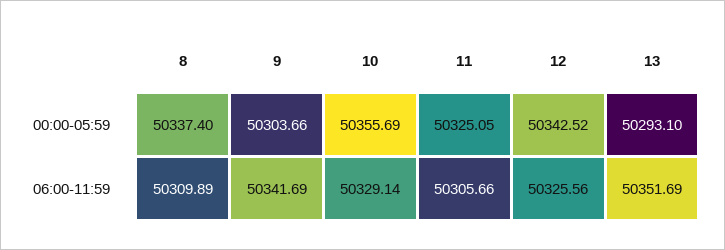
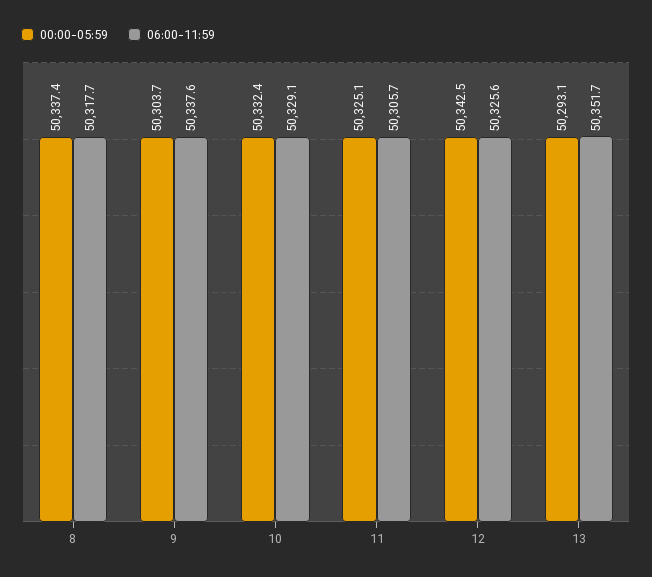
  {
    "00:00-05:59": {
      "8": 50337.4,
      "9": 50303.66,
-     "10": 50355.69,
+     "10": 50332.4,
      "11": 50325.05,
      "12": 50342.52,
      "13": 50293.1
    },
    "06:00-11:59": {
-     "8": 50309.89,
+     "8": 50317.7,
-     "9": 50341.69,
+     "9": 50337.6,
      "10": 50329.14,
      "11": 50305.66,
      "12": 50325.56,
      "13": 50351.69
    }
  }

